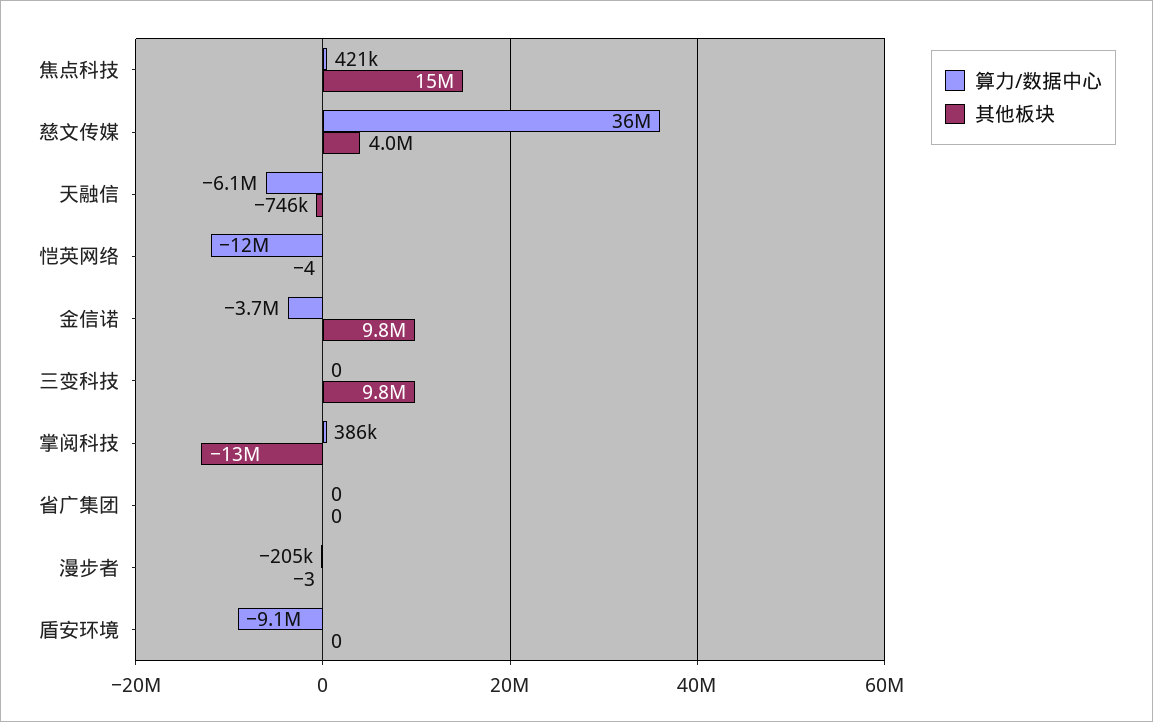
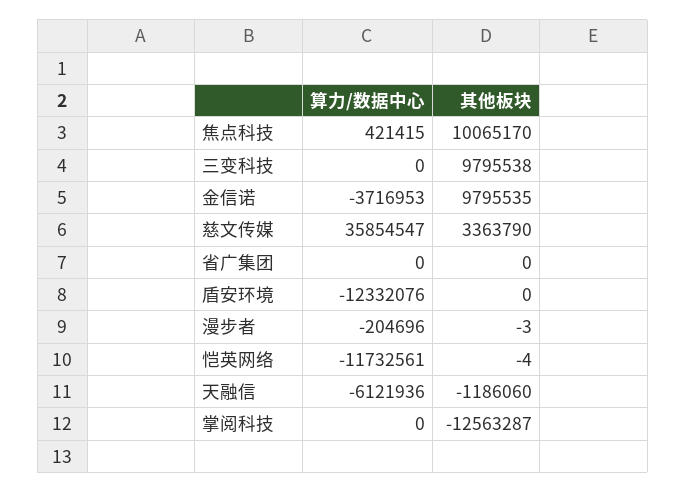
  {
    "算力/数据中心": {
      "焦点科技": 421415,
      "慈文传媒": 35854547,
      "天融信": -6121936,
      "恺英网络": -11732561,
      "金信诺": -3716953,
      "三变科技": 0,
-     "掌阅科技": 386000,
+     "掌阅科技": 0,
      "省广集团": 0,
      "漫步者": -204696,
-     "盾安环境": -9100000
+     "盾安环境": -12332076
    },
    "其他板块": {
-     "焦点科技": 15000000,
+     "焦点科技": 10065170,
-     "慈文传媒": 4000000,
+     "慈文传媒": 3363790,
-     "天融信": -746000,
+     "天融信": -1186060,
      "恺英网络": -4,
      "金信诺": 9795535,
      "三变科技": 9795538,
      "掌阅科技": -12563287,
      "省广集团": 0,
      "漫步者": -3,
      "盾安环境": 0
    }
  }

